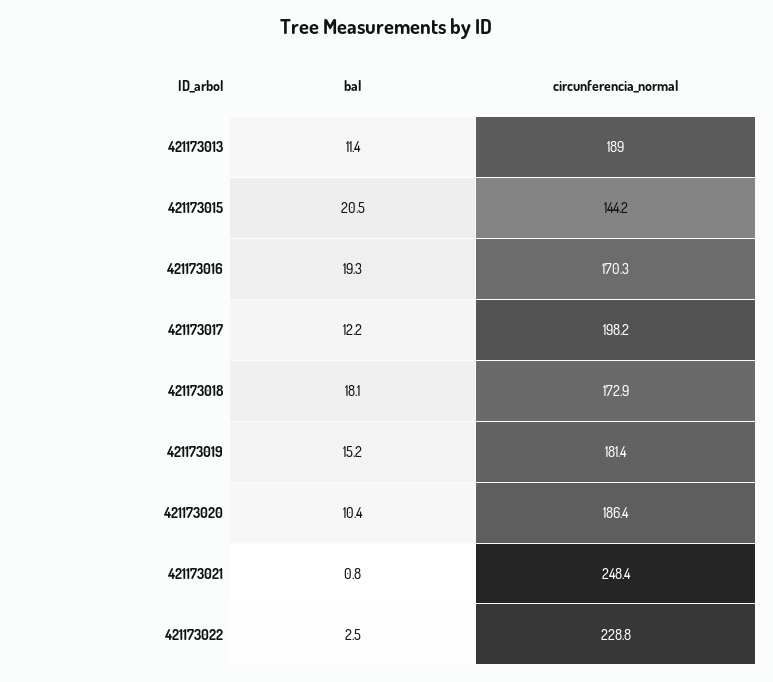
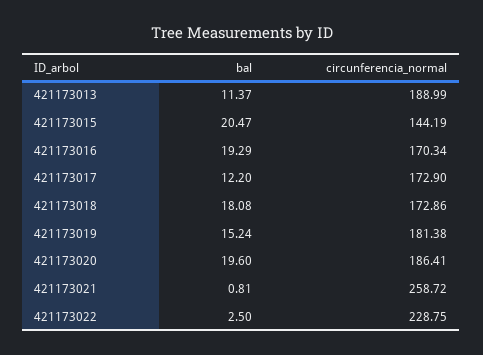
  {
    "bal": {
      "421173013": 11.37,
      "421173015": 20.47,
      "421173016": 19.29,
      "421173017": 12.2,
      "421173018": 18.08,
      "421173019": 15.24,
-     "421173020": 10.4,
+     "421173020": 19.6,
      "421173021": 0.81,
      "421173022": 2.5
    },
    "circunferencia_normal": {
      "421173013": 188.99,
      "421173015": 144.19,
      "421173016": 170.34,
-     "421173017": 198.2,
+     "421173017": 172.9,
      "421173018": 172.86,
      "421173019": 181.38,
      "421173020": 186.41,
-     "421173021": 248.4,
+     "421173021": 258.72,
      "421173022": 228.75
    }
  }

